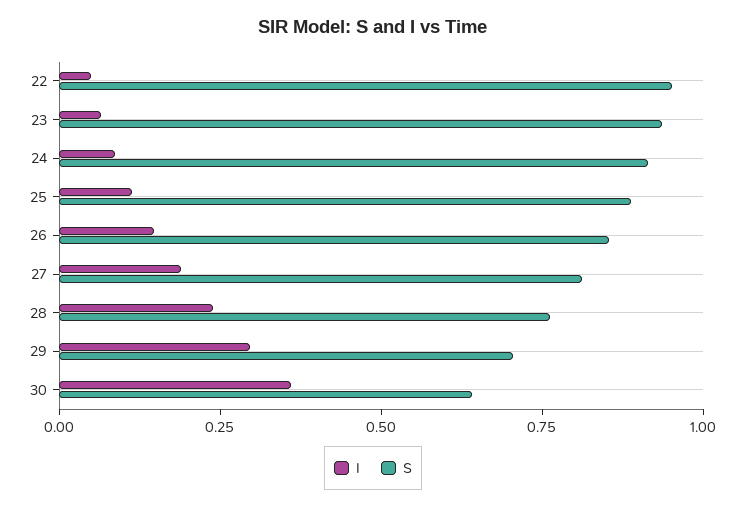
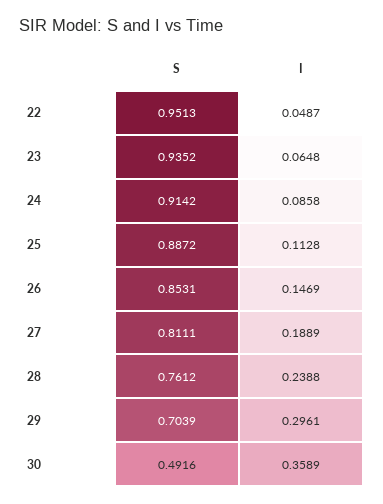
  {
    "I": {
      "22": 0.0487,
      "23": 0.0648,
      "24": 0.0858,
      "25": 0.1128,
      "26": 0.1469,
      "27": 0.1889,
      "28": 0.2388,
      "29": 0.2961,
      "30": 0.3589
    },
    "S": {
      "22": 0.9513,
      "23": 0.9352,
      "24": 0.9142,
      "25": 0.8872,
      "26": 0.8531,
      "27": 0.8111,
      "28": 0.7612,
      "29": 0.7039,
-     "30": 0.65
+     "30": 0.4916
    }
  }

